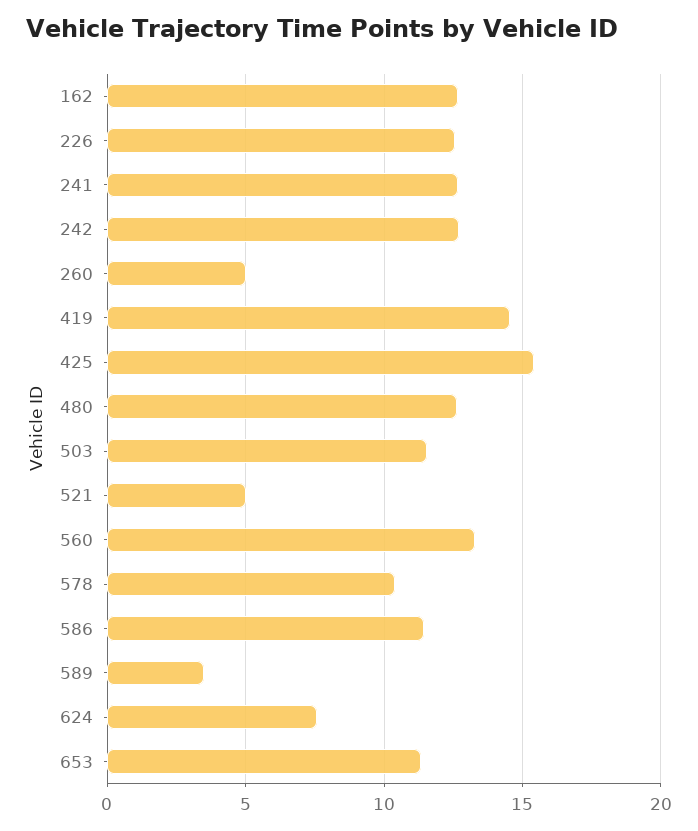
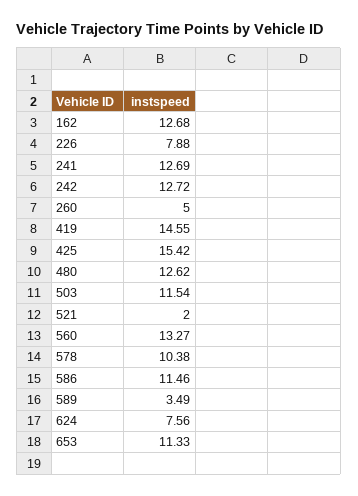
  {
    "162": 12.68,
-   "226": 12.5,
+   "226": 7.88,
    "241": 12.69,
    "242": 12.72,
    "260": 5,
    "419": 14.55,
    "425": 15.42,
    "480": 12.62,
    "503": 11.54,
-   "521": 5,
+   "521": 2,
    "560": 13.27,
    "578": 10.38,
    "586": 11.46,
    "589": 3.49,
    "624": 7.56,
    "653": 11.33
  }

